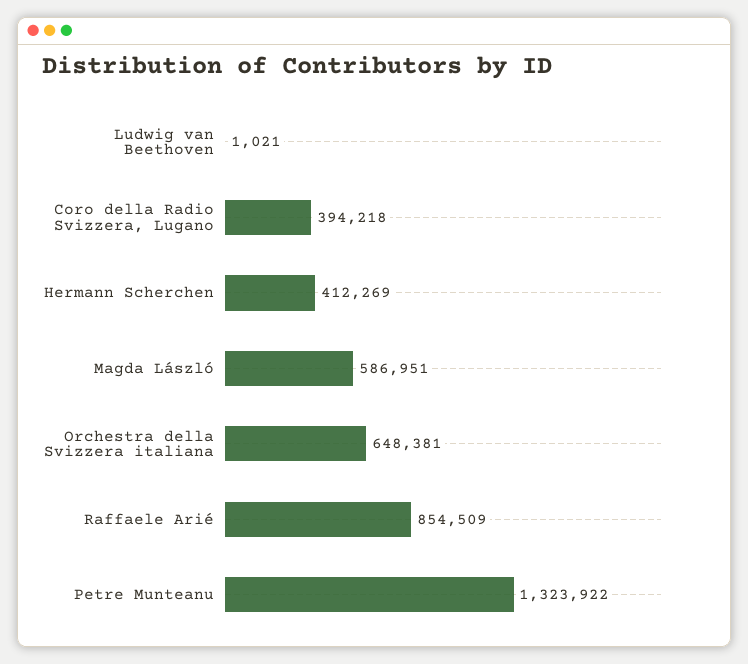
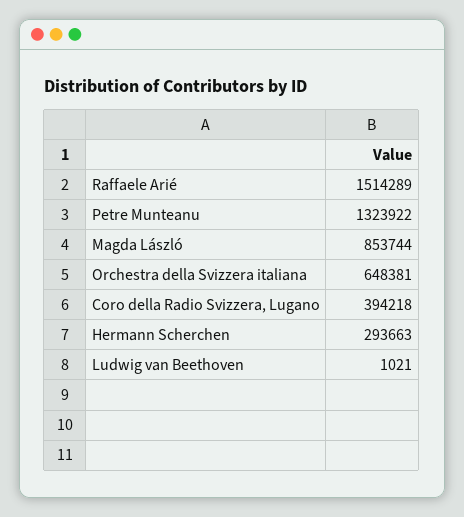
  {
    "Ludwig van Beethoven": 1021,
    "Coro della Radio Svizzera, Lugano": 394218,
-   "Hermann Scherchen": 412269,
+   "Hermann Scherchen": 293663,
-   "Magda László": 586951,
+   "Magda László": 853744,
    "Orchestra della Svizzera italiana": 648381,
-   "Raffaele Arié": 854509,
+   "Raffaele Arié": 1514289,
    "Petre Munteanu": 1323922
  }

